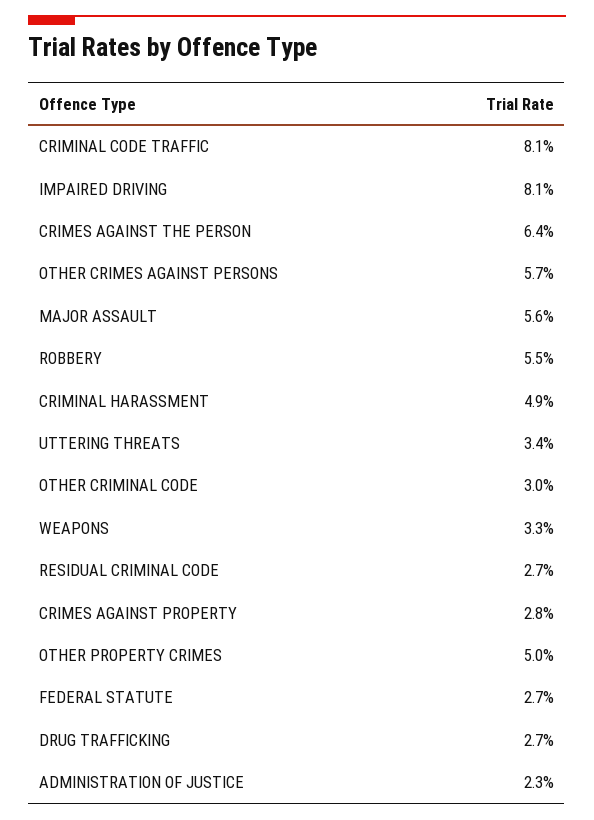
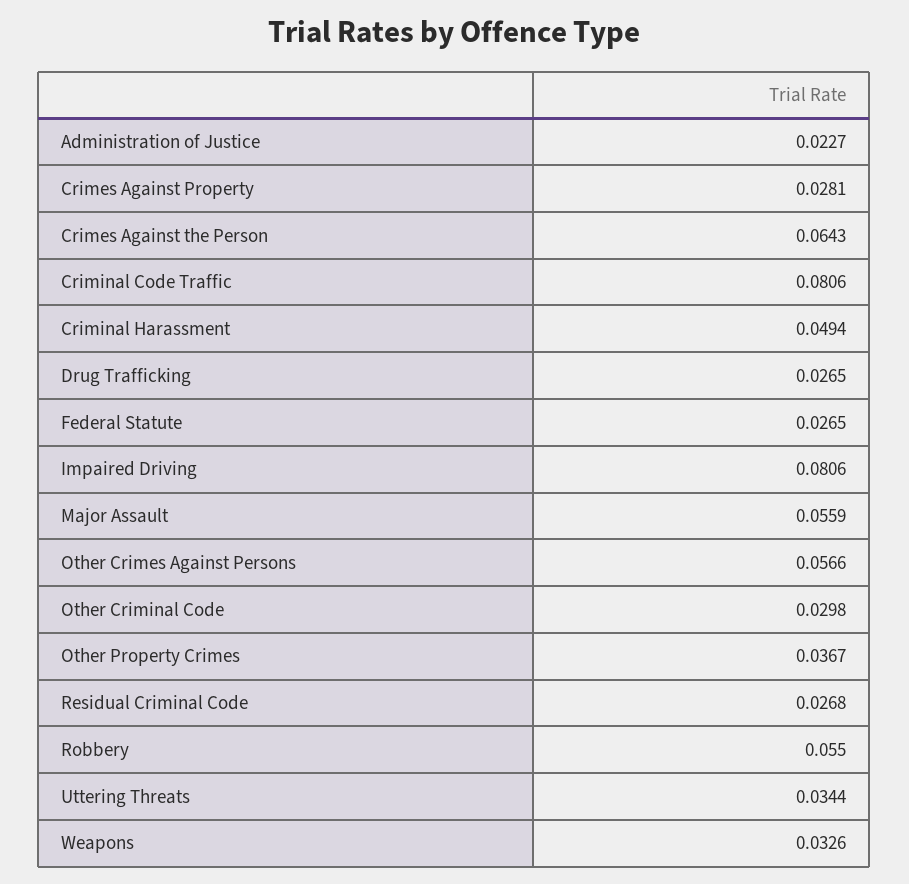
  {
    "CRIMINAL CODE TRAFFIC": 0.0806,
    "IMPAIRED DRIVING": 0.0806,
    "CRIMES AGAINST THE PERSON": 0.0643,
    "OTHER CRIMES AGAINST PERSONS": 0.0566,
    "MAJOR ASSAULT": 0.0559,
    "ROBBERY": 0.055,
    "CRIMINAL HARASSMENT": 0.0494,
    "UTTERING THREATS": 0.0344,
    "OTHER CRIMINAL CODE": 0.0298,
    "WEAPONS": 0.0326,
    "RESIDUAL CRIMINAL CODE": 0.0268,
    "CRIMES AGAINST PROPERTY": 0.0281,
-   "OTHER PROPERTY CRIMES": 0.05,
+   "OTHER PROPERTY CRIMES": 0.0367,
    "FEDERAL STATUTE": 0.0265,
    "DRUG TRAFFICKING": 0.0265,
    "ADMINISTRATION OF JUSTICE": 0.0227
  }

